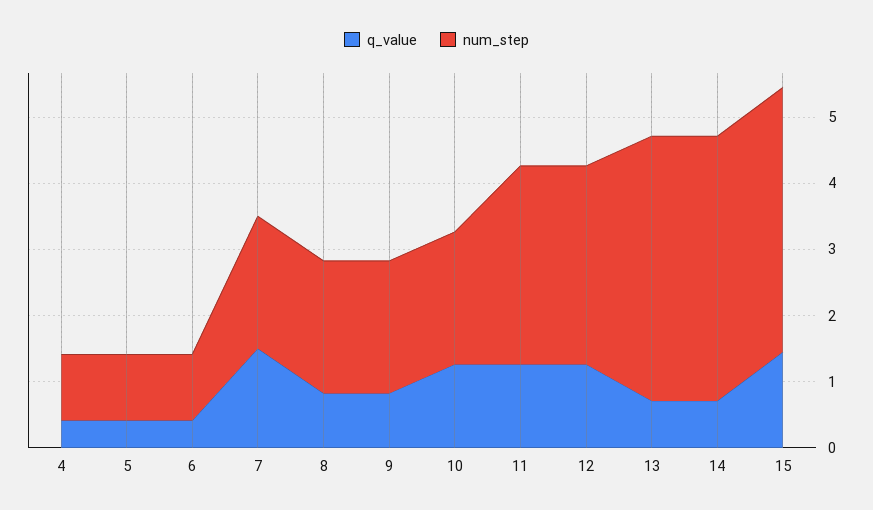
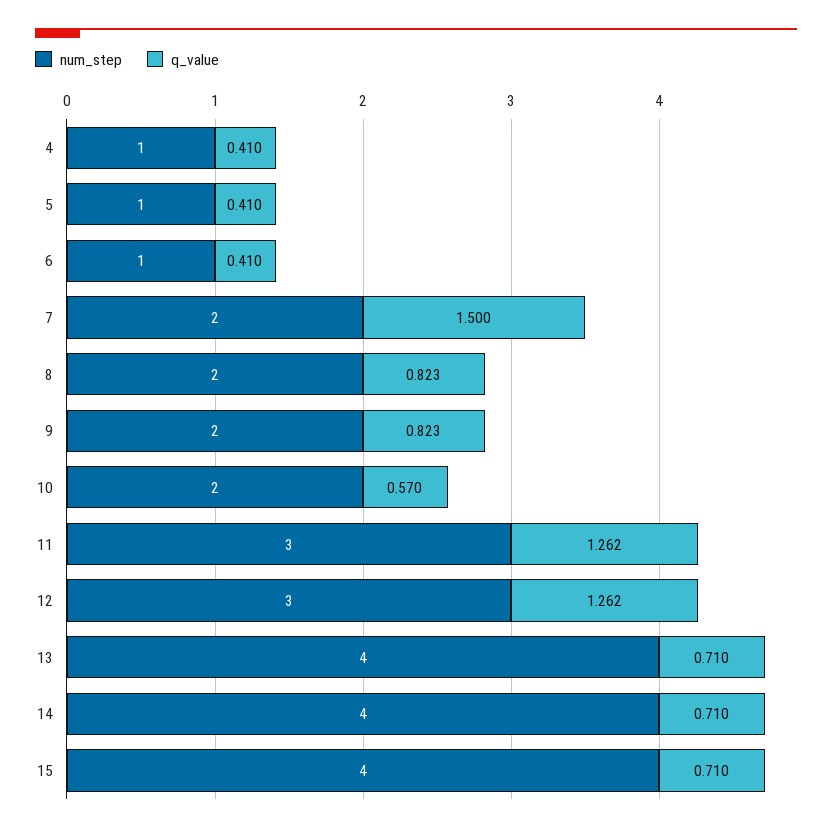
  {
    "q_value": {
      "4": 0.41,
      "5": 0.41,
      "6": 0.41,
      "7": 1.5,
      "8": 0.823,
      "9": 0.823,
-     "10": 1.2,
+     "10": 0.57,
      "11": 1.262,
      "12": 1.262,
      "13": 0.71,
      "14": 0.71,
-     "15": 1.4
+     "15": 0.71
    },
    "num_step": {
      "4": 1,
      "5": 1,
      "6": 1,
      "7": 2,
      "8": 2,
      "9": 2,
      "10": 2,
      "11": 3,
      "12": 3,
      "13": 4,
      "14": 4,
      "15": 4
    }
  }

